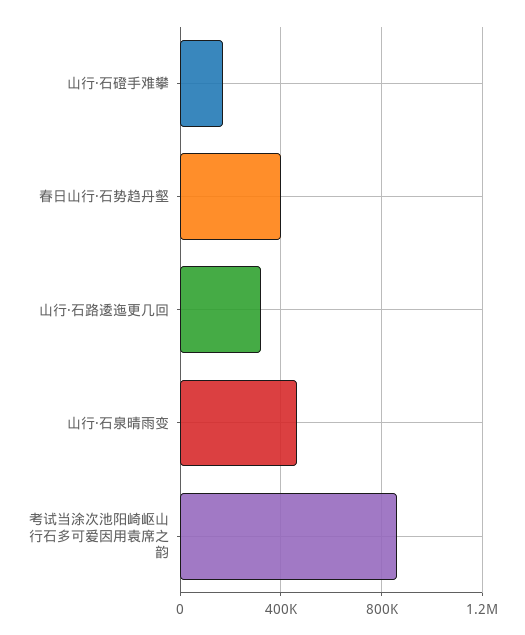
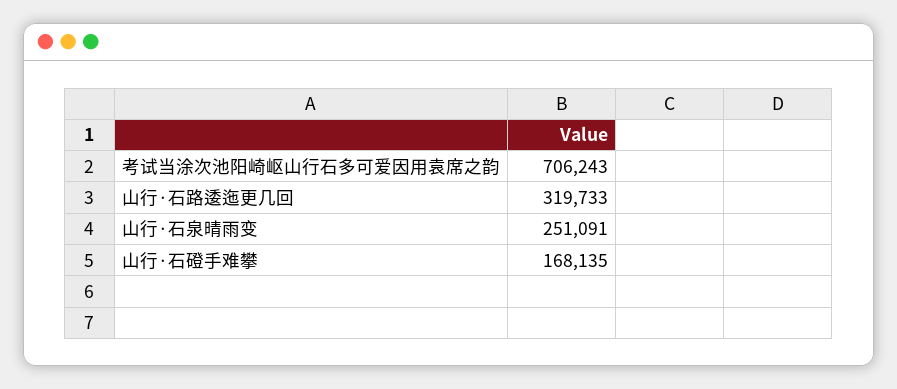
  {
    "山行·石磴手难攀": 168135,
-   "春日山行·石势趋丹壑": 400000,
    "山行·石路逶迤更几回": 319733,
-   "山行·石泉晴雨变": 450000,
+   "山行·石泉晴雨变": 251091,
-   "考试当涂次池阳崎岖山行石多可爱因用袁席之韵": 850000
+   "考试当涂次池阳崎岖山行石多可爱因用袁席之韵": 706243
  }

